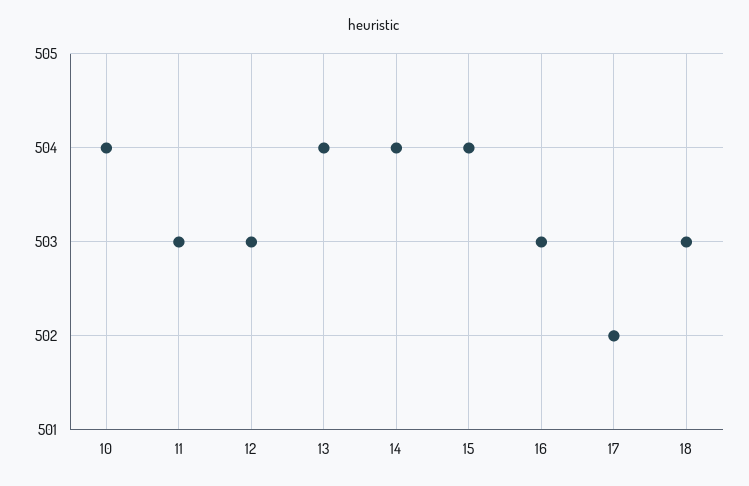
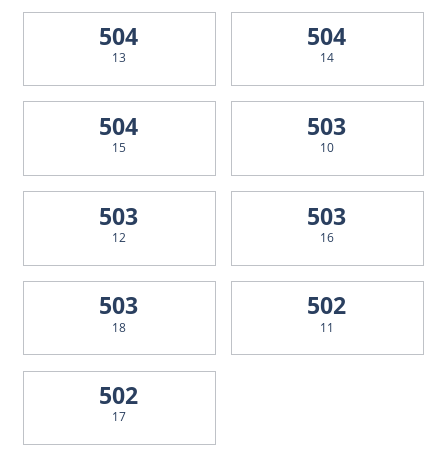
  {
-   "10": 504,
+   "10": 503,
-   "11": 503,
+   "11": 502,
    "12": 503,
    "13": 504,
    "14": 504,
    "15": 504,
    "16": 503,
    "17": 502,
    "18": 503
  }

